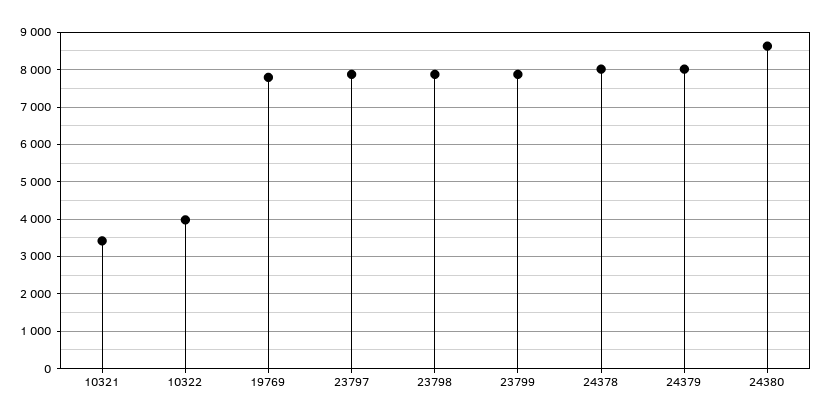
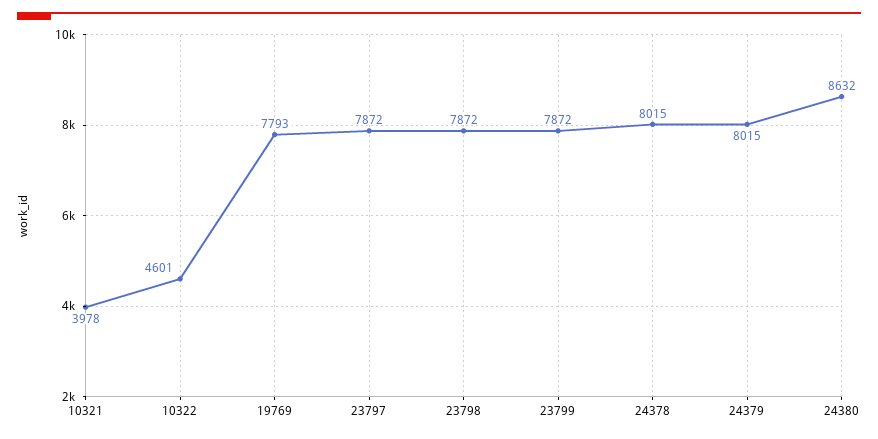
  {
-   "10321": 3400,
+   "10321": 3978,
-   "10322": 4000,
+   "10322": 4601,
    "19769": 7793,
    "23797": 7872,
    "23798": 7872,
    "23799": 7872,
    "24378": 8015,
    "24379": 8015,
    "24380": 8632
  }

